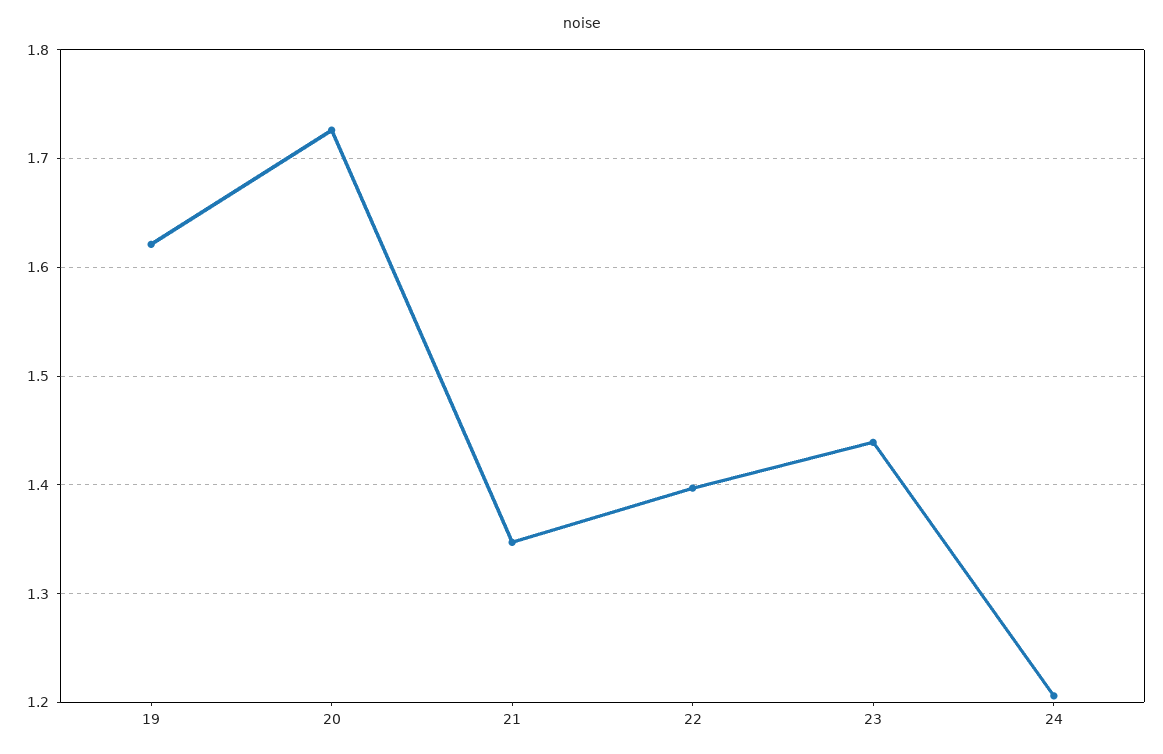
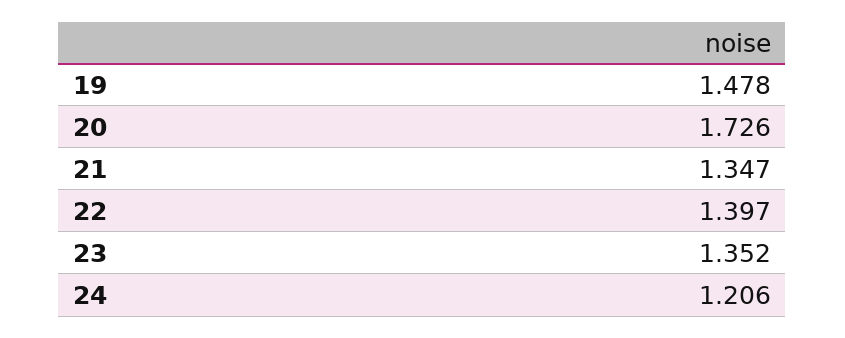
  {
-   "19": 1.62,
+   "19": 1.478,
    "20": 1.726,
    "21": 1.347,
    "22": 1.397,
-   "23": 1.44,
+   "23": 1.352,
    "24": 1.206
  }

